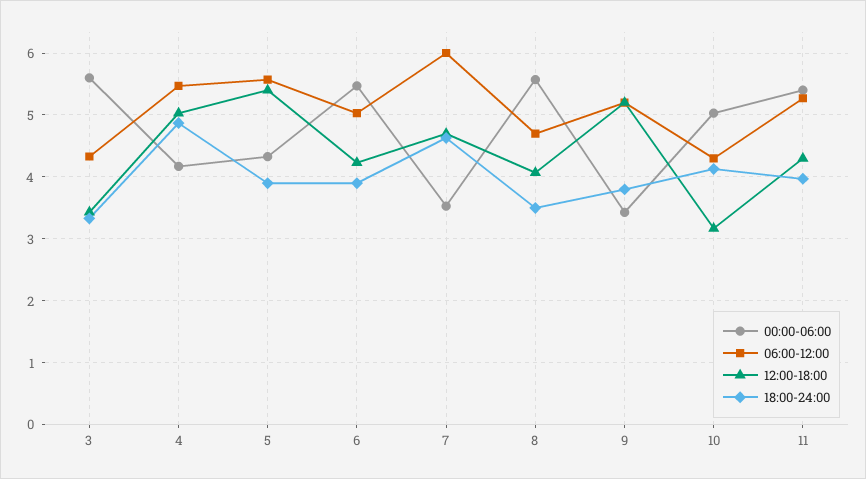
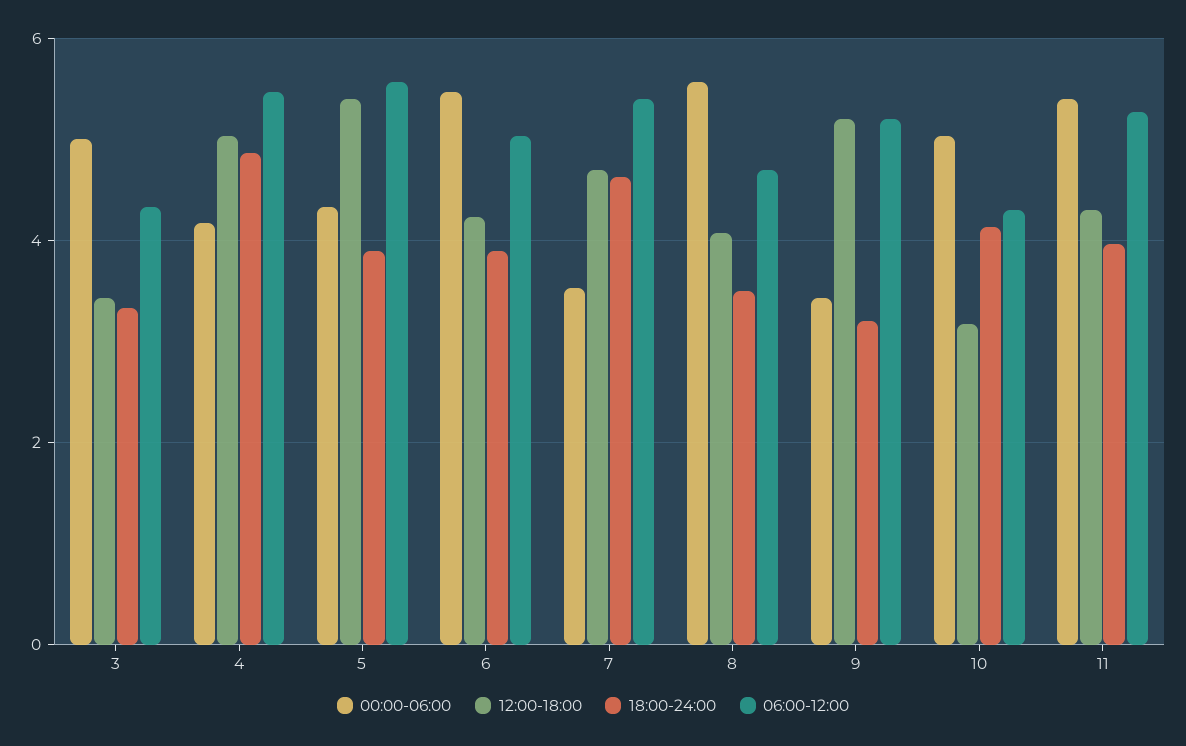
  {
    "00:00-06:00": {
-     "3": 5.6,
+     "3": 5,
      "4": 4.2,
      "5": 4.3,
      "6": 5.5,
      "7": 3.5,
      "8": 5.6,
      "9": 3.4,
      "10": 5,
      "11": 5.4
    },
    "06:00-12:00": {
      "3": 4.3,
      "4": 5.5,
      "5": 5.6,
      "6": 5,
-     "7": 6,
+     "7": 5.4,
      "8": 4.7,
      "9": 5.2,
      "10": 4.3,
      "11": 5.3
    },
    "12:00-18:00": {
      "3": 3.4,
      "4": 5,
      "5": 5.4,
      "6": 4.2,
      "7": 4.7,
      "8": 4.1,
      "9": 5.2,
      "10": 3.2,
      "11": 4.3
    },
    "18:00-24:00": {
      "3": 3.3,
      "4": 4.9,
      "5": 3.9,
      "6": 3.9,
      "7": 4.6,
      "8": 3.5,
-     "9": 3.8,
+     "9": 3.2,
      "10": 4.1,
      "11": 4
    }
  }

